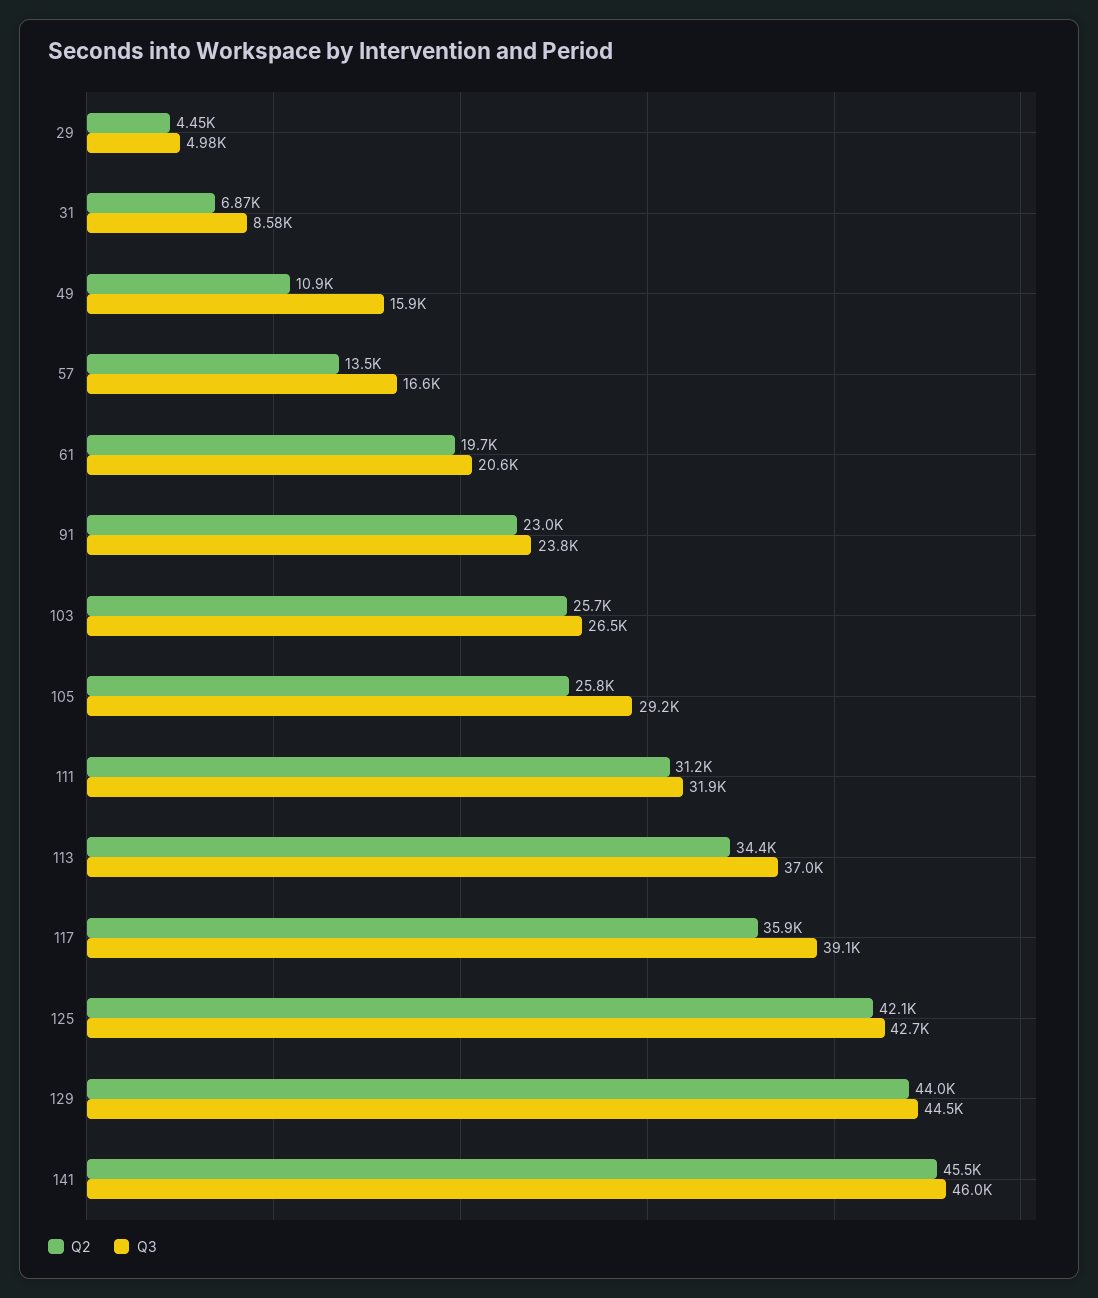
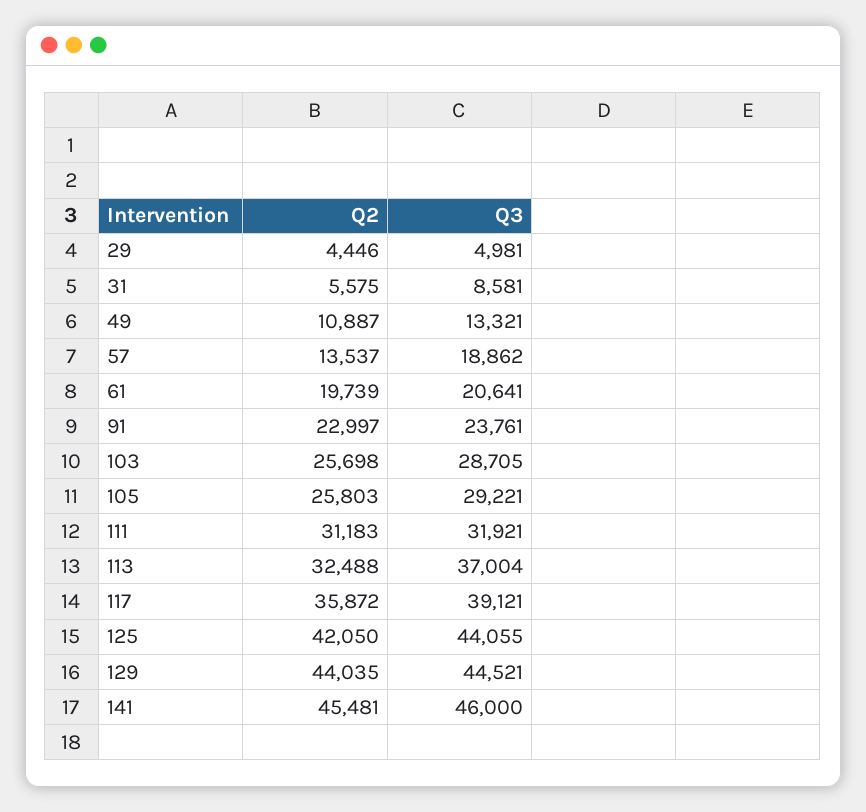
  {
    "Q2": {
      "29": 4446,
-     "31": 6870,
+     "31": 5575,
      "49": 10887,
      "57": 13537,
      "61": 19739,
      "91": 22997,
      "103": 25698,
      "105": 25803,
      "111": 31183,
-     "113": 34400,
+     "113": 32488,
      "117": 35872,
      "125": 42050,
      "129": 44035,
      "141": 45481
    },
    "Q3": {
      "29": 4981,
      "31": 8581,
-     "49": 15900,
+     "49": 13321,
-     "57": 16600,
+     "57": 18862,
      "61": 20641,
      "91": 23761,
-     "103": 26500,
+     "103": 28705,
      "105": 29221,
      "111": 31921,
      "113": 37004,
      "117": 39121,
-     "125": 42700,
+     "125": 44055,
      "129": 44521,
      "141": 46000
    }
  }

